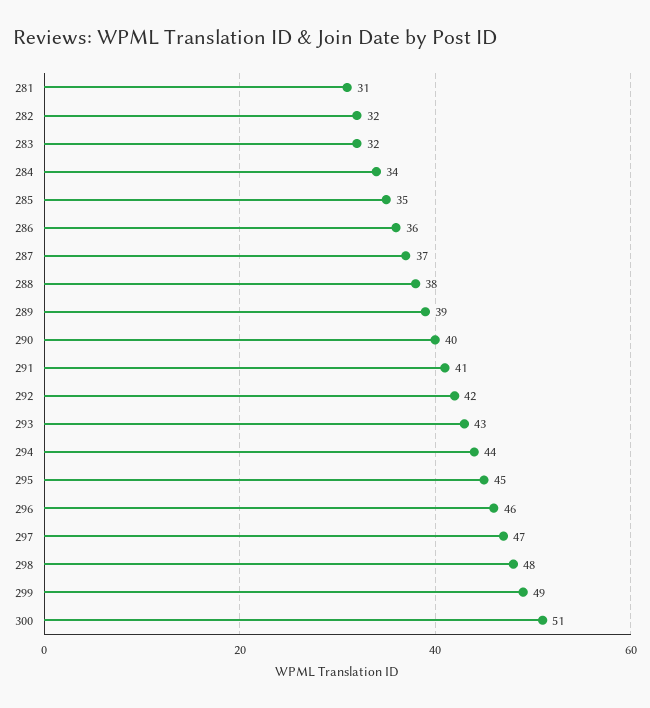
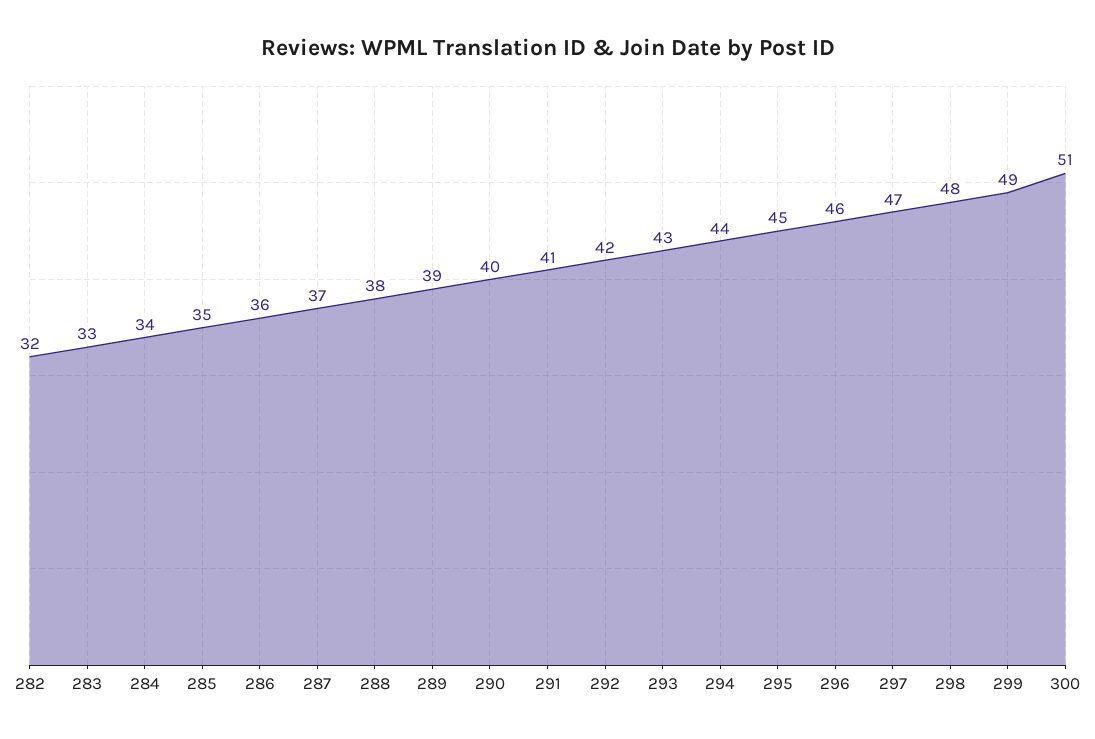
  {
-   "281": 31,
    "282": 32,
-   "283": 32,
+   "283": 33,
    "284": 34,
    "285": 35,
    "286": 36,
    "287": 37,
    "288": 38,
    "289": 39,
    "290": 40,
    "291": 41,
    "292": 42,
    "293": 43,
    "294": 44,
    "295": 45,
    "296": 46,
    "297": 47,
    "298": 48,
    "299": 49,
    "300": 51
  }

